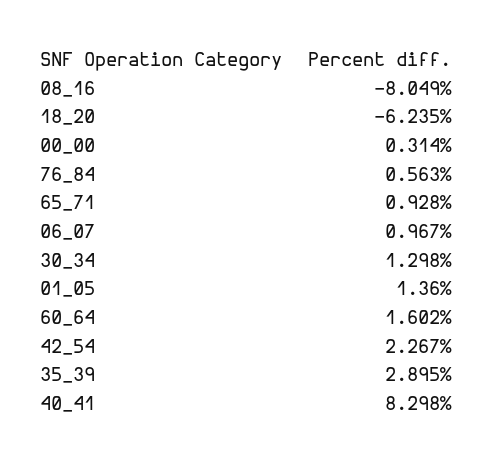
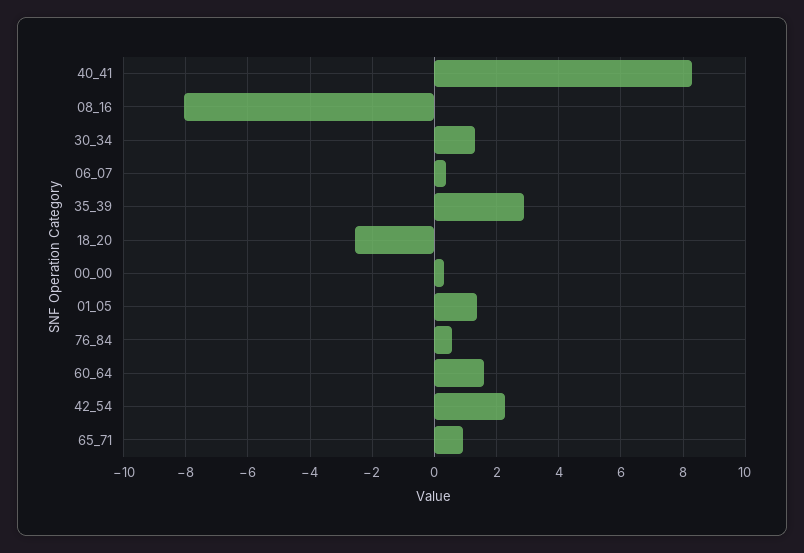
  {
    "08_16": -8.049,
-   "18_20": -6.235,
+   "18_20": -2.6,
    "00_00": 0.314,
    "76_84": 0.563,
    "65_71": 0.928,
-   "06_07": 0.967,
+   "06_07": 0.4,
    "30_34": 1.298,
    "01_05": 1.36,
    "60_64": 1.602,
    "42_54": 2.267,
    "35_39": 2.895,
    "40_41": 8.298
  }

